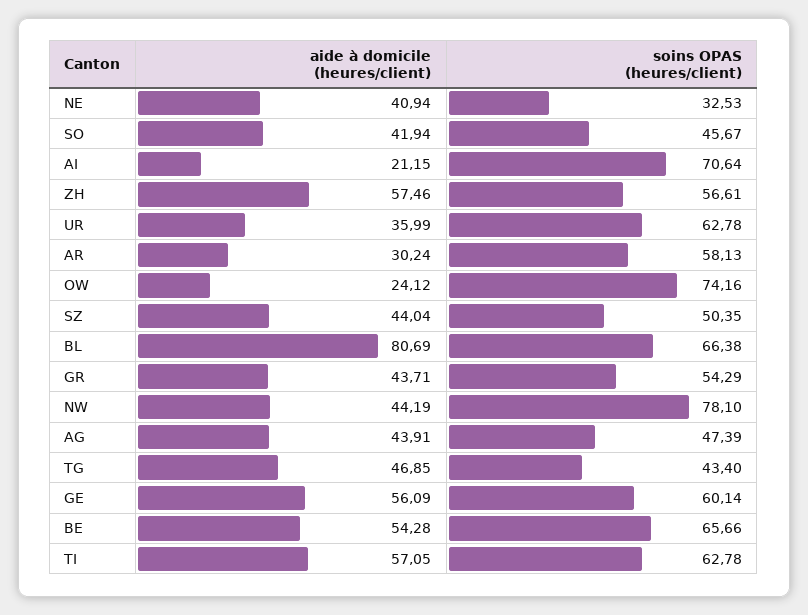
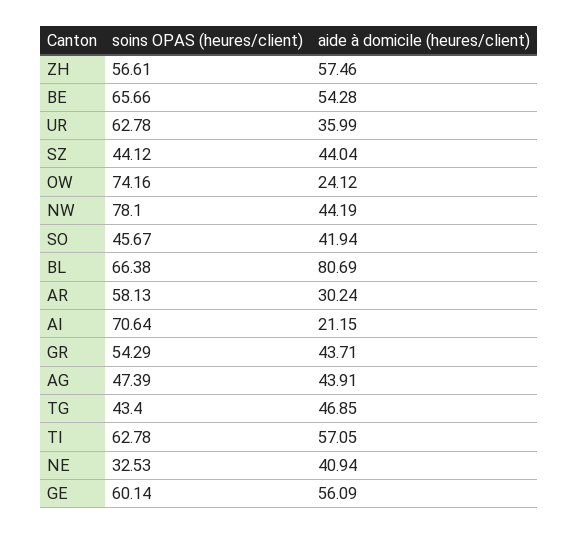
  {
    "aide à domicile (heures/client)": {
      "NE": 40.94,
      "SO": 41.94,
      "AI": 21.15,
      "ZH": 57.46,
      "UR": 35.99,
      "AR": 30.24,
      "OW": 24.12,
      "SZ": 44.04,
      "BL": 80.69,
      "GR": 43.71,
      "NW": 44.19,
      "AG": 43.91,
      "TG": 46.85,
      "GE": 56.09,
      "BE": 54.28,
      "TI": 57.05
    },
    "soins OPAS (heures/client)": {
      "NE": 32.53,
      "SO": 45.67,
      "AI": 70.64,
      "ZH": 56.61,
      "UR": 62.78,
      "AR": 58.13,
      "OW": 74.16,
-     "SZ": 50.35,
+     "SZ": 44.12,
      "BL": 66.38,
      "GR": 54.29,
      "NW": 78.1,
      "AG": 47.39,
      "TG": 43.4,
      "GE": 60.14,
      "BE": 65.66,
      "TI": 62.78
    }
  }

